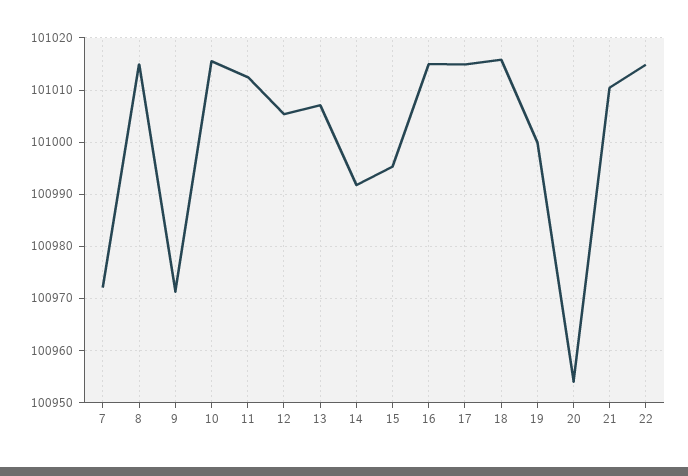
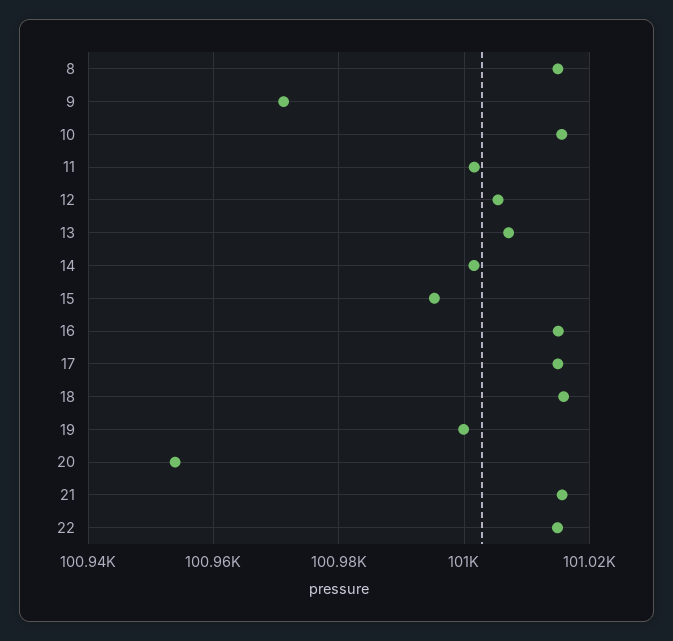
  {
-   "7": 100972,
    "8": 101014,
    "9": 100972,
    "10": 101016,
-   "11": 101012,
+   "11": 101002,
    "12": 101006,
    "13": 101008,
-   "14": 100992,
+   "14": 101002,
    "15": 100996,
    "16": 101016,
    "17": 101014,
    "18": 101016,
    "19": 101000,
    "20": 100954,
-   "21": 101010,
+   "21": 101016,
    "22": 101014
  }

